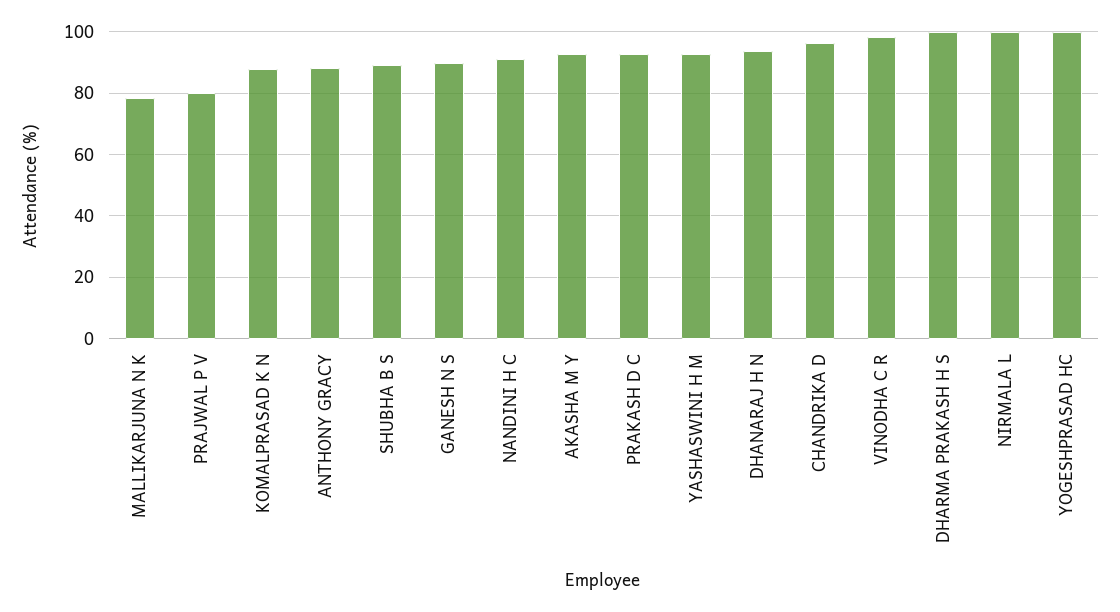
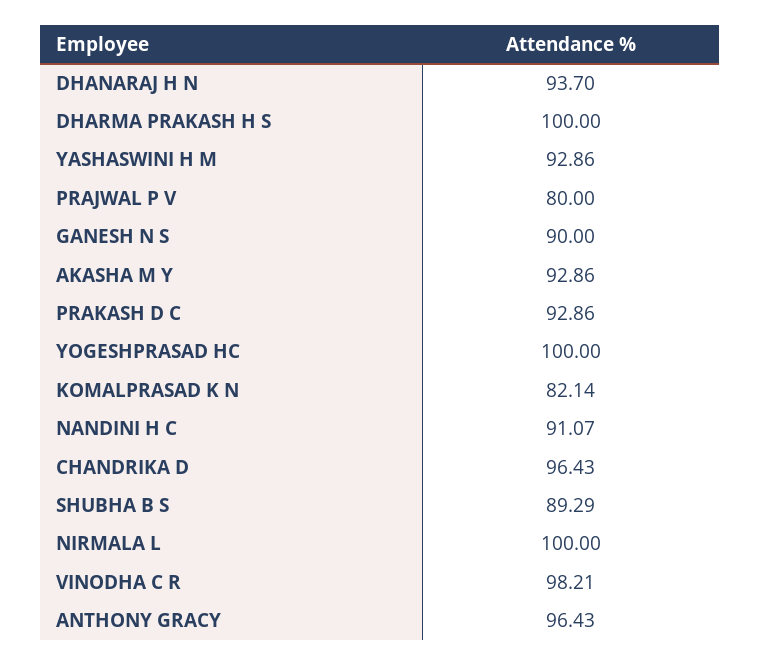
  {
-   "MALLIKARJUNA N K": 78,
    "PRAJWAL P V": 80,
-   "KOMALPRASAD K N": 88,
+   "KOMALPRASAD K N": 82.14,
-   "ANTHONY GRACY": 88,
+   "ANTHONY GRACY": 96.43,
    "SHUBHA B S": 89.29,
    "GANESH N S": 90,
    "NANDINI H C": 91.07,
    "AKASHA M Y": 92.86,
    "PRAKASH D C": 92.86,
    "YASHASWINI H M": 92.86,
    "DHANARAJ H N": 93.7,
    "CHANDRIKA D": 96.43,
    "VINODHA C R": 98.21,
    "DHARMA PRAKASH H S": 100,
    "NIRMALA L": 100,
    "YOGESHPRASAD HC": 100
  }

